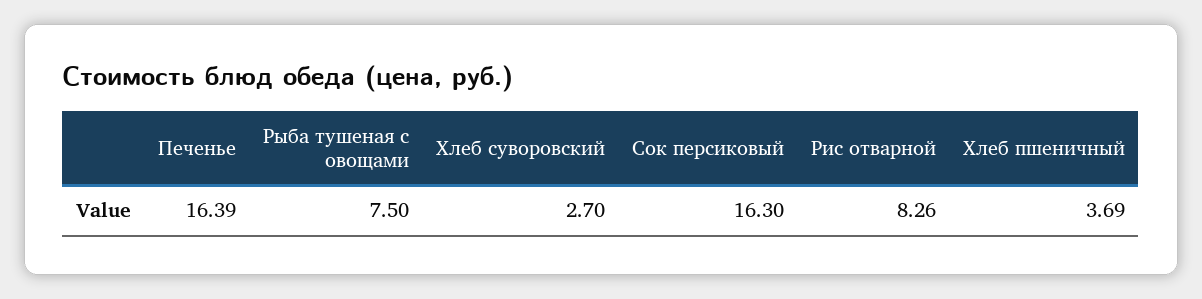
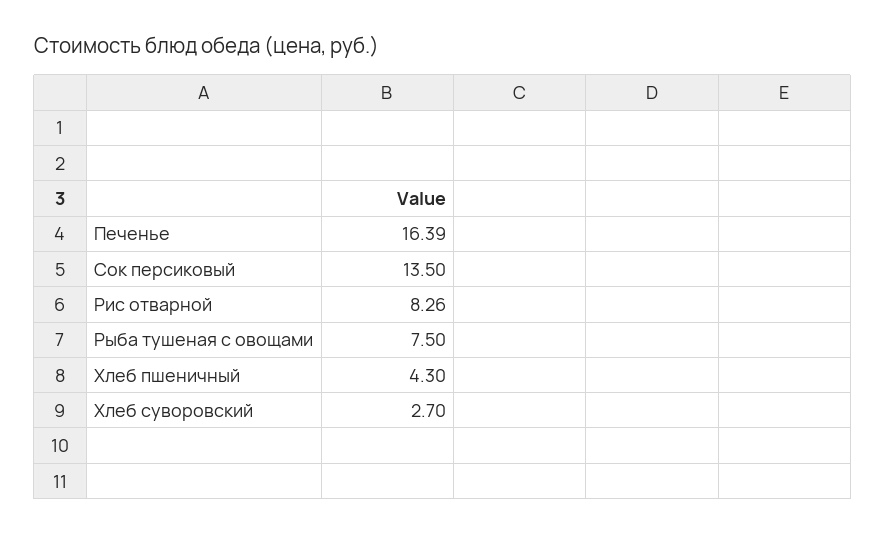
  {
    "Печенье": 16.39,
    "Рыба тушеная с овощами": 7.5,
    "Хлеб суворовский": 2.7,
-   "Сок персиковый": 16.3,
+   "Сок персиковый": 13.5,
    "Рис отварной": 8.26,
-   "Хлеб пшеничный": 3.69
+   "Хлеб пшеничный": 4.3
  }

